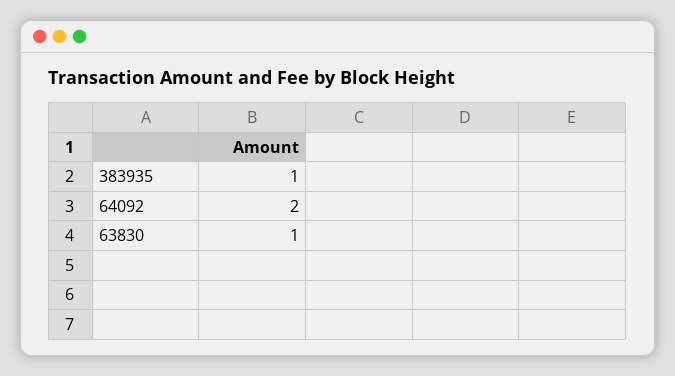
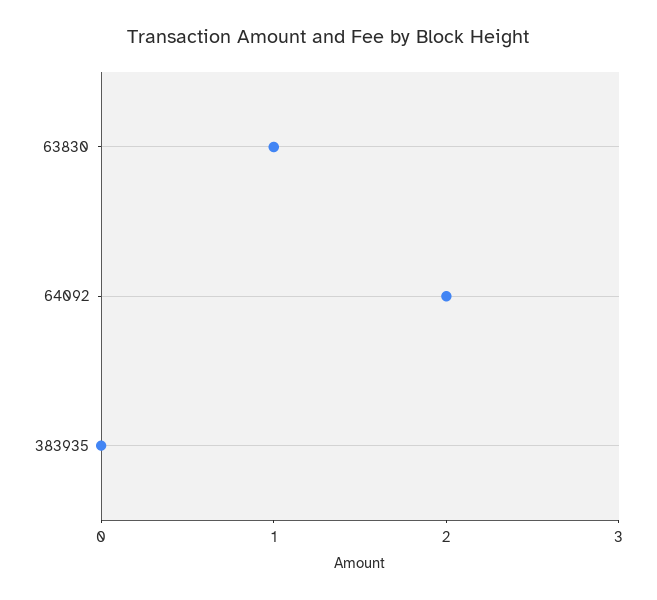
  {
-   "383935": 1,
+   "383935": 0,
    "64092": 2,
    "63830": 1
  }

